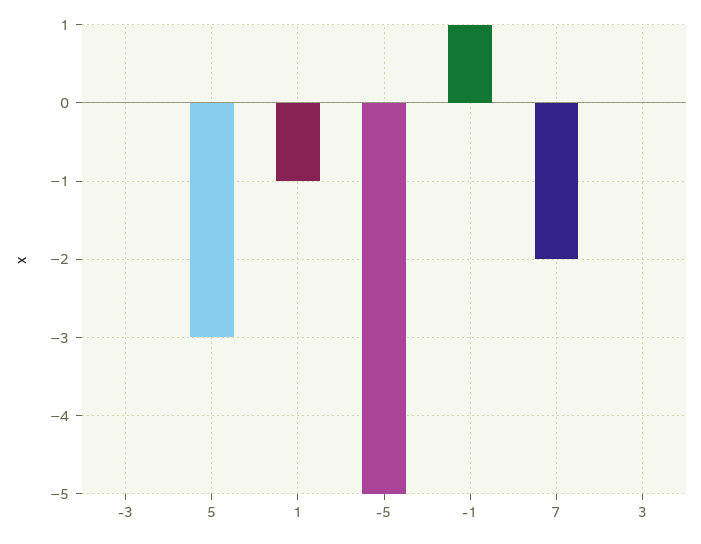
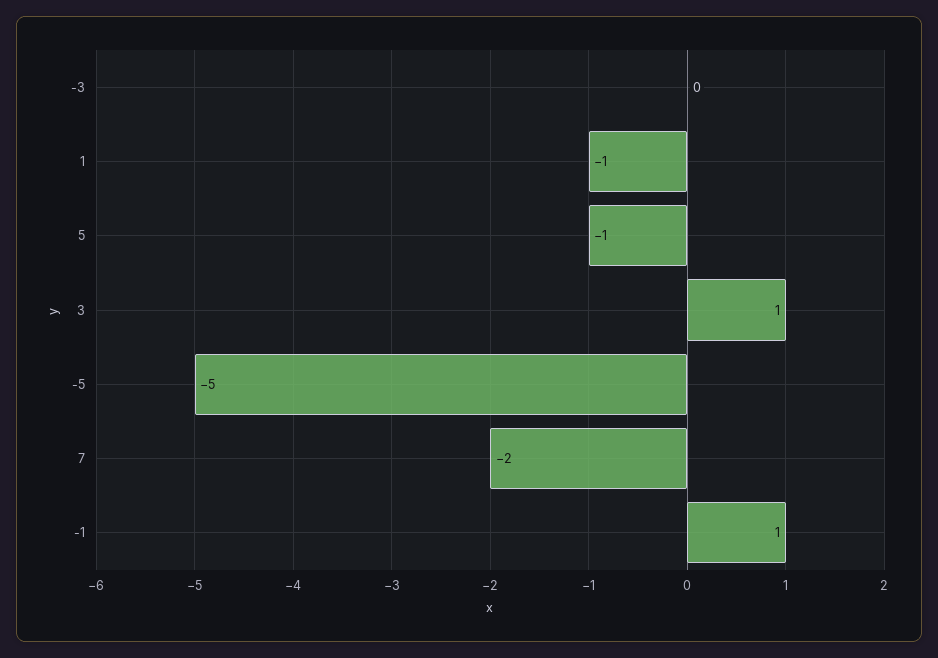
  {
    "-3": 0,
-   "5": -3,
+   "5": -1,
    "1": -1,
    "-5": -5,
    "-1": 1,
    "7": -2,
-   "3": 0
+   "3": 1
  }

